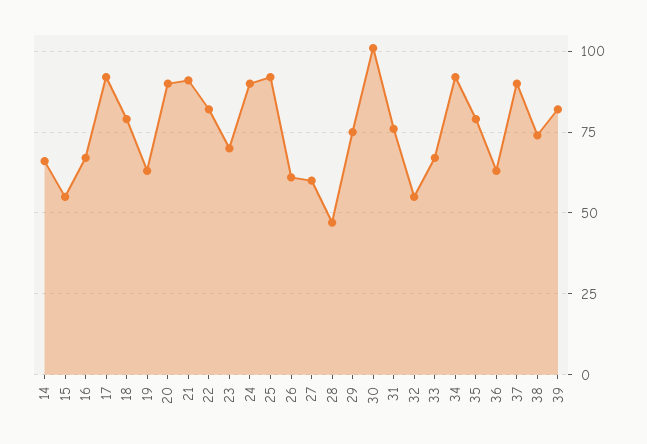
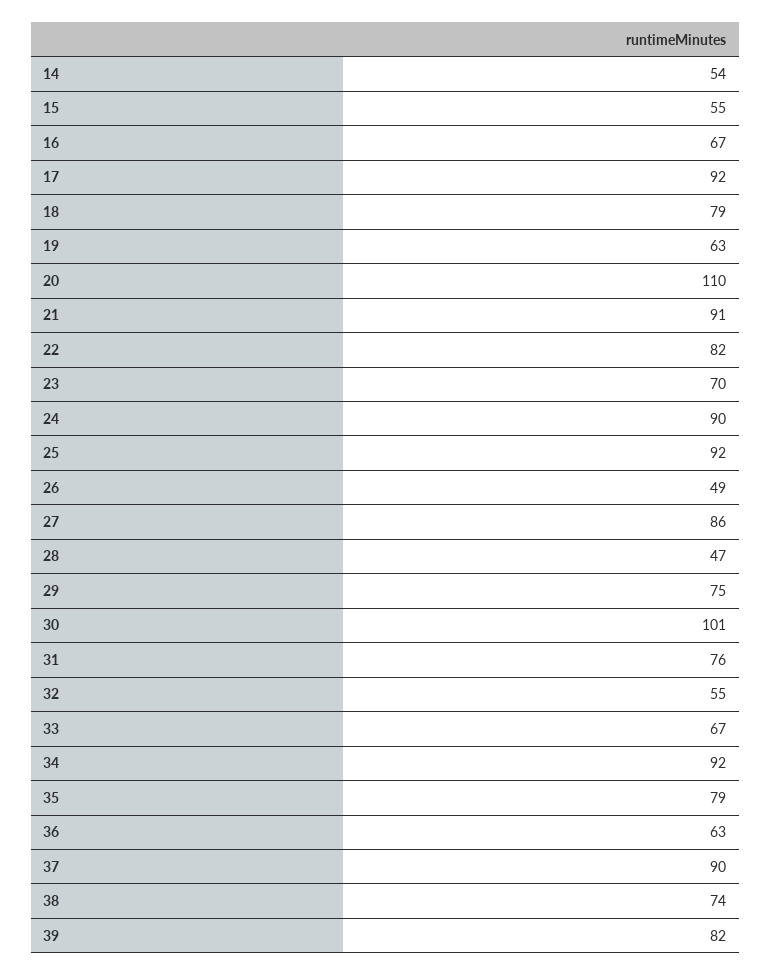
  {
-   "14": 65,
+   "14": 54,
    "15": 55,
    "16": 67,
    "17": 92,
    "18": 79,
    "19": 63,
-   "20": 90,
+   "20": 110,
    "21": 91,
    "22": 82,
    "23": 70,
    "24": 90,
    "25": 92,
-   "26": 60,
+   "26": 49,
-   "27": 60,
+   "27": 86,
    "28": 47,
    "29": 75,
    "30": 101,
    "31": 76,
    "32": 55,
    "33": 67,
    "34": 92,
    "35": 79,
    "36": 63,
    "37": 90,
    "38": 74,
    "39": 82
  }

